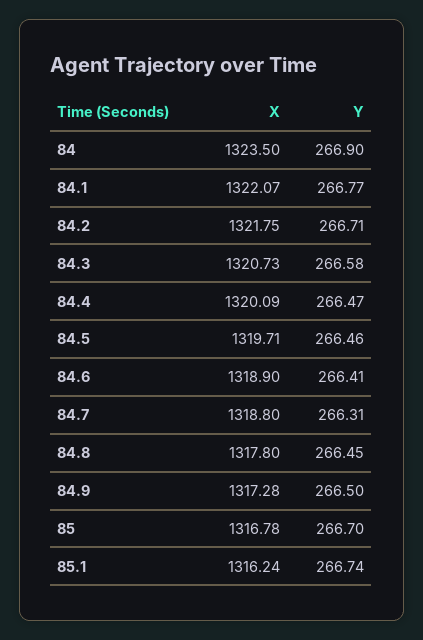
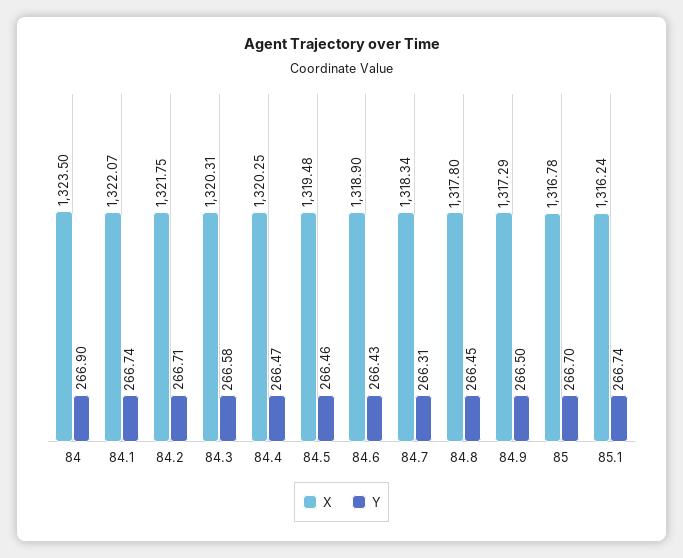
  {
    "X": {
      "84": 1323.5,
      "84.1": 1322.07,
      "84.2": 1321.75,
-     "84.3": 1320.73,
+     "84.3": 1320.31,
-     "84.4": 1320.09,
+     "84.4": 1320.25,
-     "84.5": 1319.71,
+     "84.5": 1319.48,
      "84.6": 1318.9,
-     "84.7": 1318.8,
+     "84.7": 1318.34,
      "84.8": 1317.8,
-     "84.9": 1317.28,
+     "84.9": 1317.29,
      "85": 1316.78,
      "85.1": 1316.24
    },
    "Y": {
      "84": 266.9,
-     "84.1": 266.77,
+     "84.1": 266.74,
      "84.2": 266.71,
      "84.3": 266.58,
      "84.4": 266.47,
      "84.5": 266.46,
-     "84.6": 266.41,
+     "84.6": 266.43,
      "84.7": 266.31,
      "84.8": 266.45,
      "84.9": 266.5,
      "85": 266.7,
      "85.1": 266.74
    }
  }

